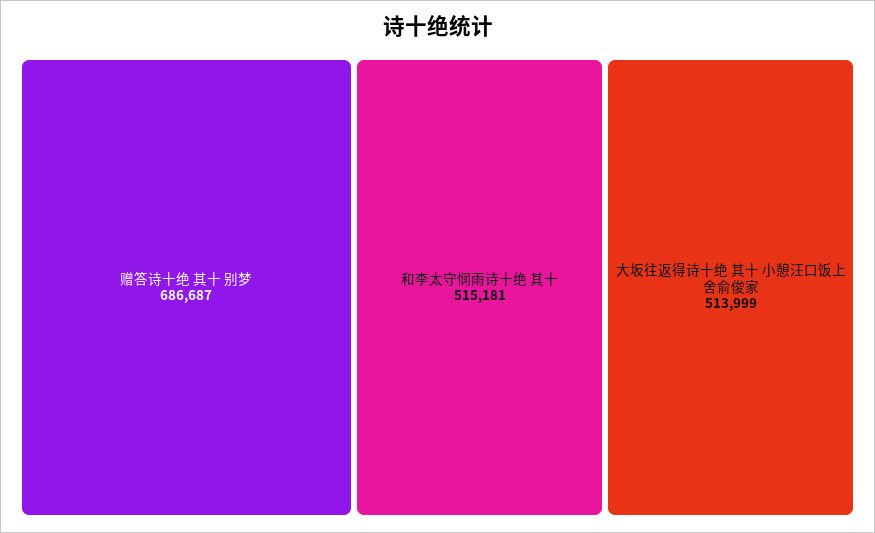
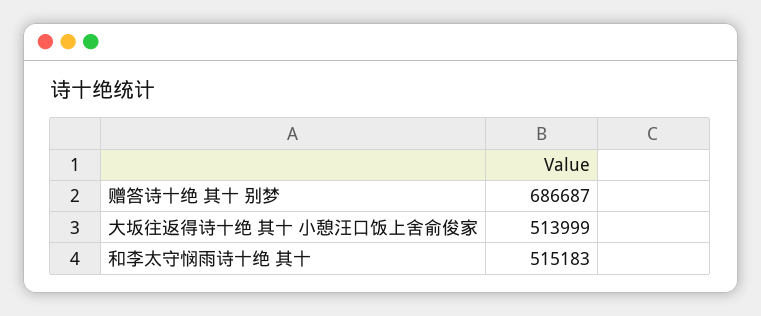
  {
    "赠答诗十绝 其十 别梦": 686687,
-   "和李太守悯雨诗十绝 其十": 515181,
+   "和李太守悯雨诗十绝 其十": 515183,
    "大坂往返得诗十绝 其十 小憩汪口饭上舍俞俊家": 513999
  }

